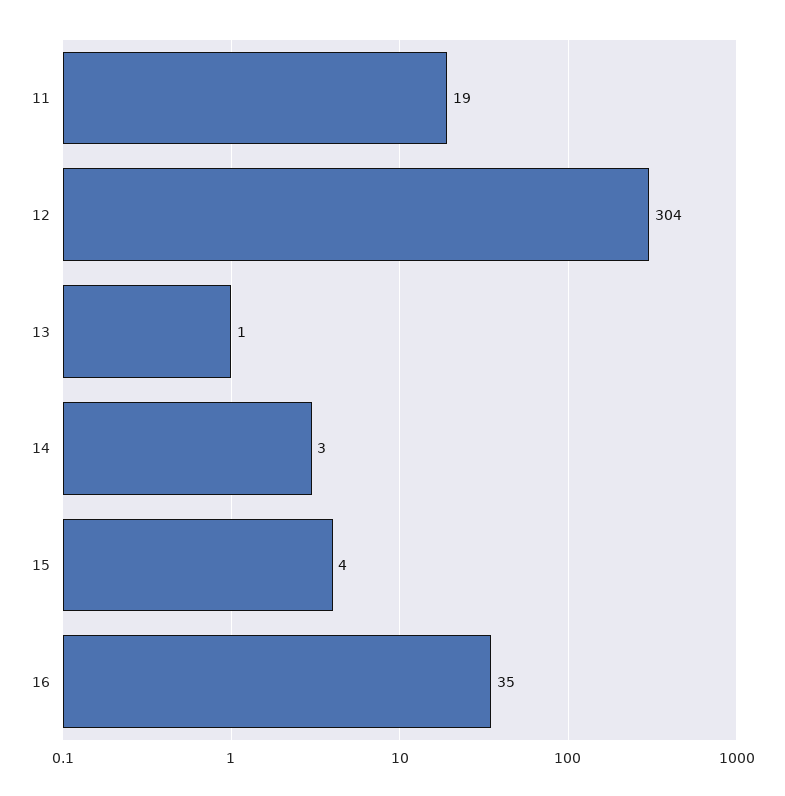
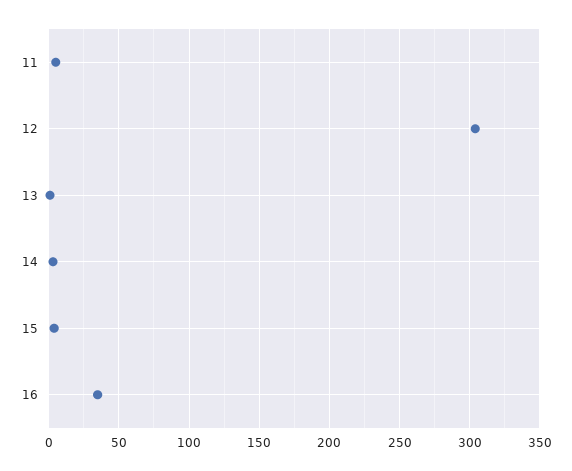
  {
-   "11": 19,
+   "11": 5,
    "12": 304,
    "13": 1,
    "14": 3,
    "15": 4,
    "16": 35
  }

